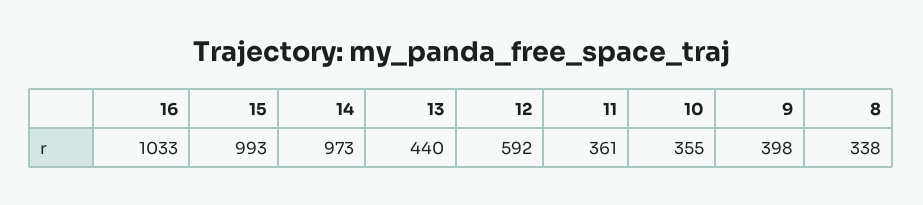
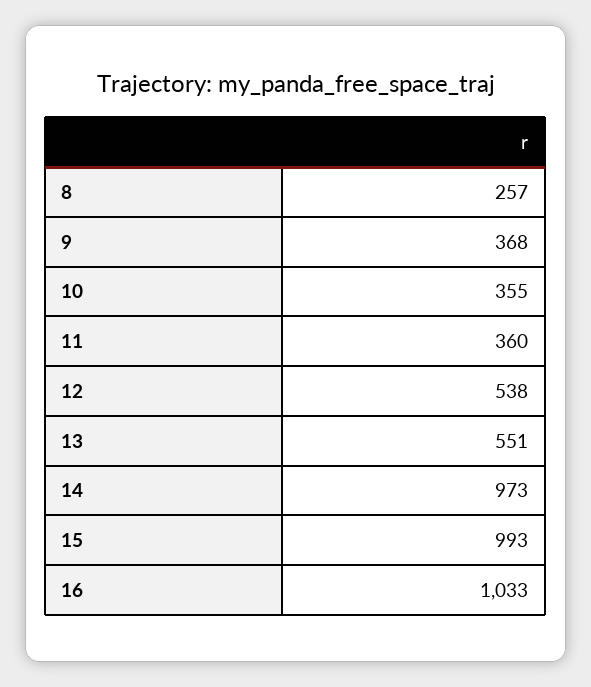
  {
    "16": 1033,
    "15": 993,
    "14": 973,
-   "13": 440,
+   "13": 551,
-   "12": 592,
+   "12": 538,
-   "11": 361,
+   "11": 360,
    "10": 355,
-   "9": 398,
+   "9": 368,
-   "8": 338
+   "8": 257
  }

